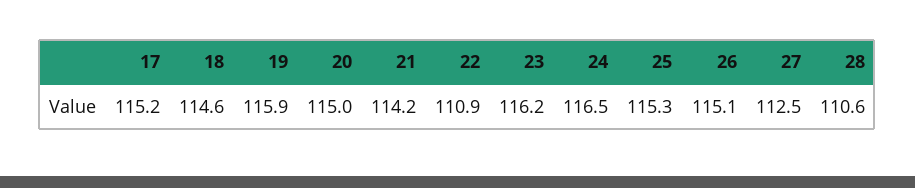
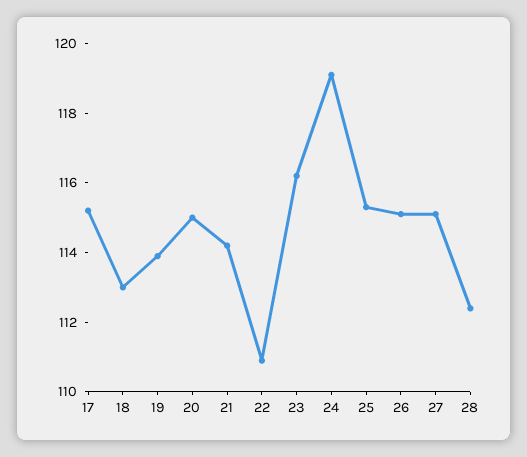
  {
    "17": 115.2,
-   "18": 114.6,
+   "18": 113,
-   "19": 115.9,
+   "19": 114,
    "20": 115,
    "21": 114.2,
    "22": 110.9,
    "23": 116.2,
-   "24": 116.5,
+   "24": 119,
    "25": 115.3,
    "26": 115.1,
-   "27": 112.5,
+   "27": 115,
-   "28": 110.6
+   "28": 112.5
  }

